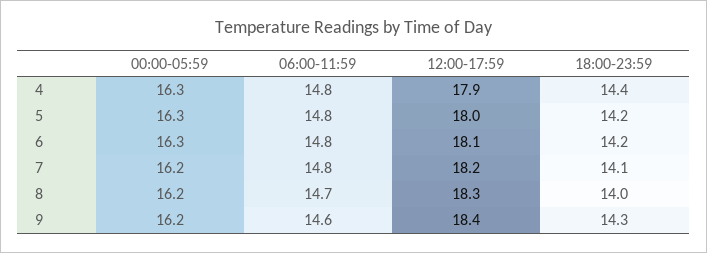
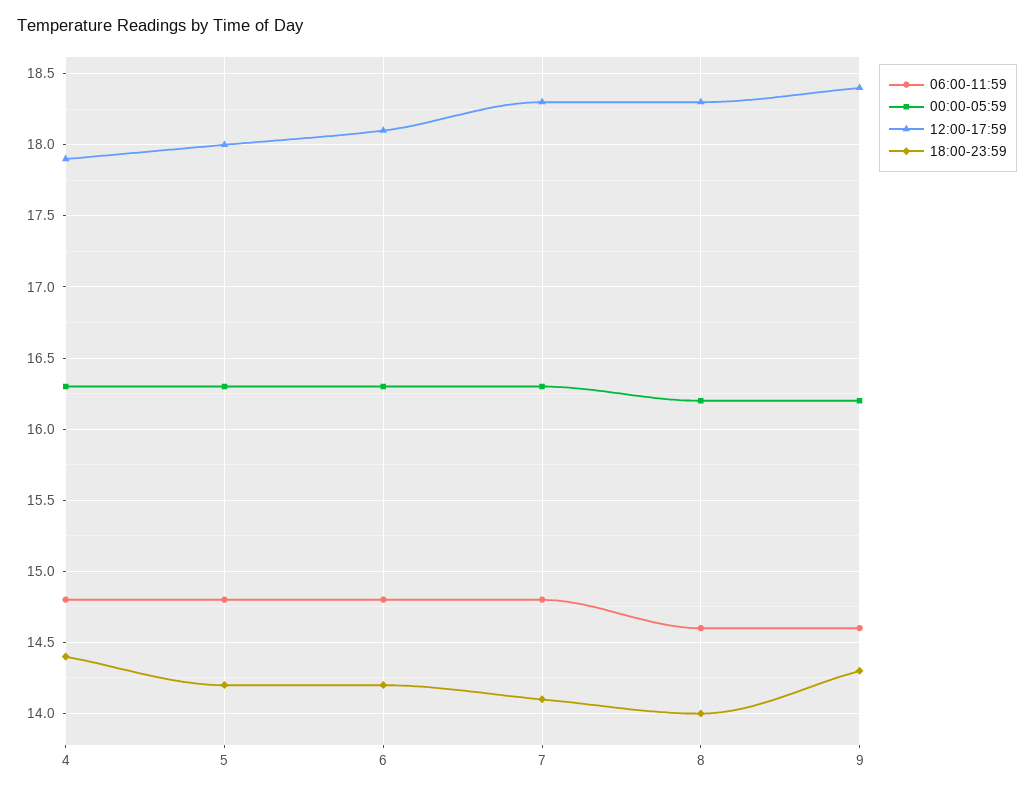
  {
    "00:00-05:59": {
      "4": 16.3,
      "5": 16.3,
      "6": 16.3,
-     "7": 16.2,
+     "7": 16.3,
      "8": 16.2,
      "9": 16.2
    },
    "06:00-11:59": {
      "4": 14.8,
      "5": 14.8,
      "6": 14.8,
      "7": 14.8,
-     "8": 14.7,
+     "8": 14.6,
      "9": 14.6
    },
    "12:00-17:59": {
      "4": 17.9,
      "5": 18,
      "6": 18.1,
-     "7": 18.2,
+     "7": 18.3,
      "8": 18.3,
      "9": 18.4
    },
    "18:00-23:59": {
      "4": 14.4,
      "5": 14.2,
      "6": 14.2,
      "7": 14.1,
      "8": 14,
      "9": 14.3
    }
  }

